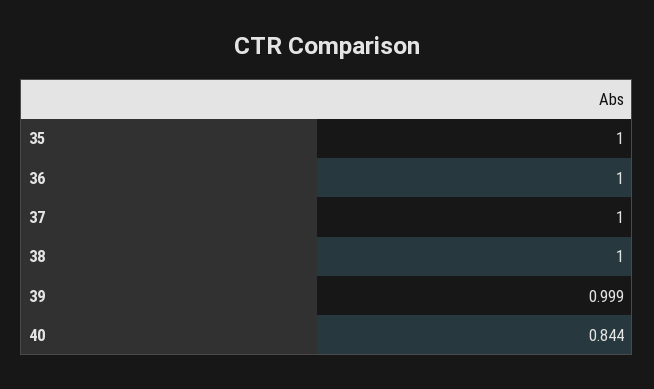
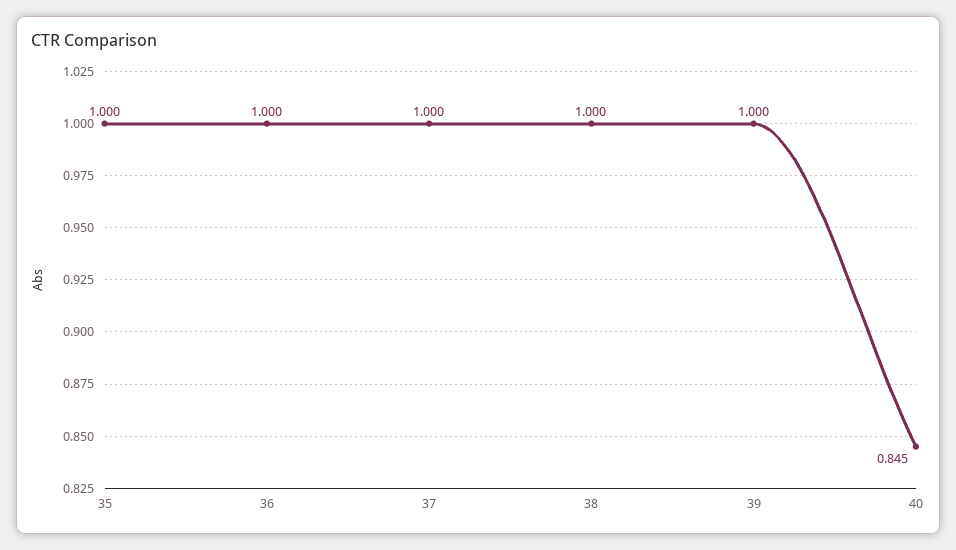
  {
    "35": 1,
    "36": 1,
    "37": 1,
    "38": 1,
-   "39": 0.999,
+   "39": 1,
-   "40": 0.844
+   "40": 0.845
  }

